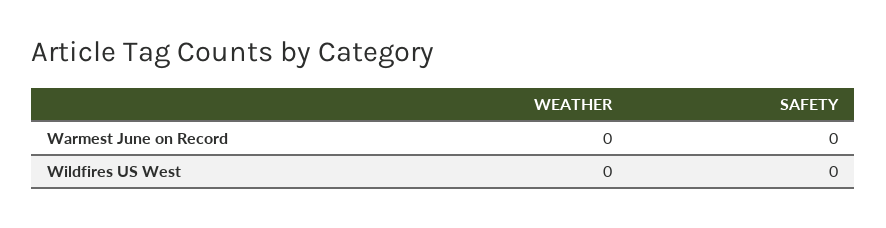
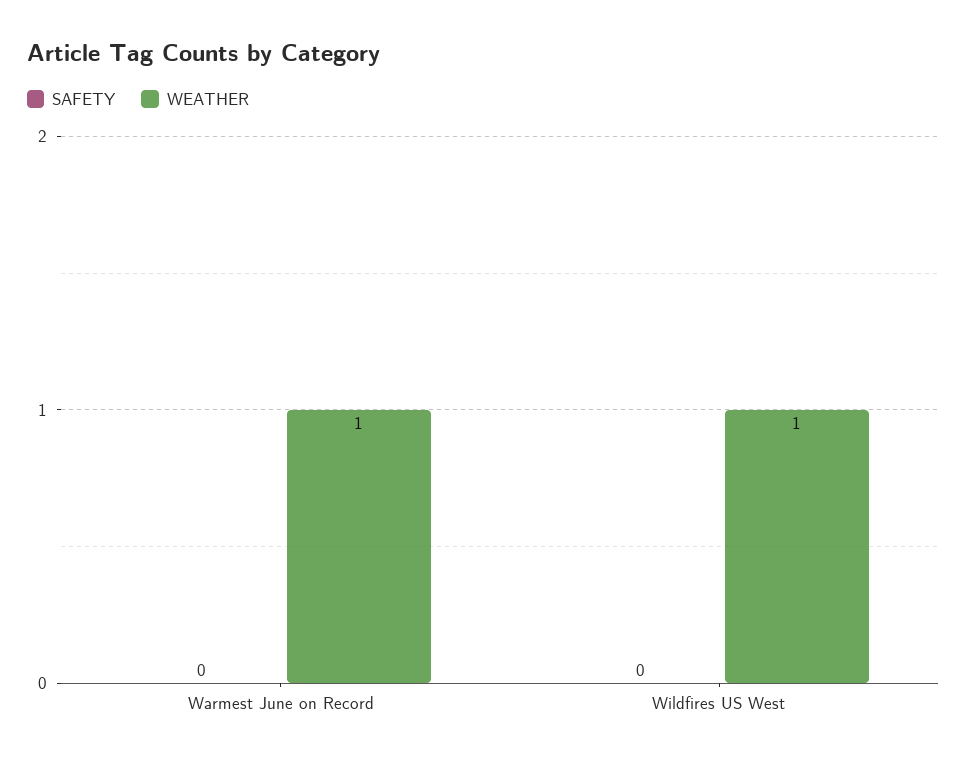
  {
    "WEATHER": {
-     "Warmest June on Record": 0,
+     "Warmest June on Record": 1,
-     "Wildfires US West": 0
+     "Wildfires US West": 1
    },
    "SAFETY": {
      "Warmest June on Record": 0,
      "Wildfires US West": 0
    }
  }

